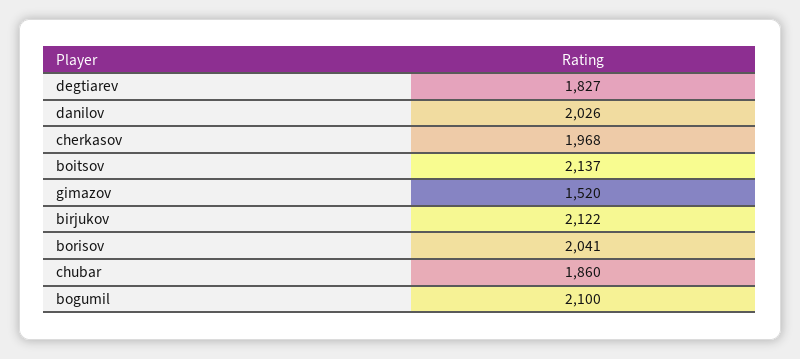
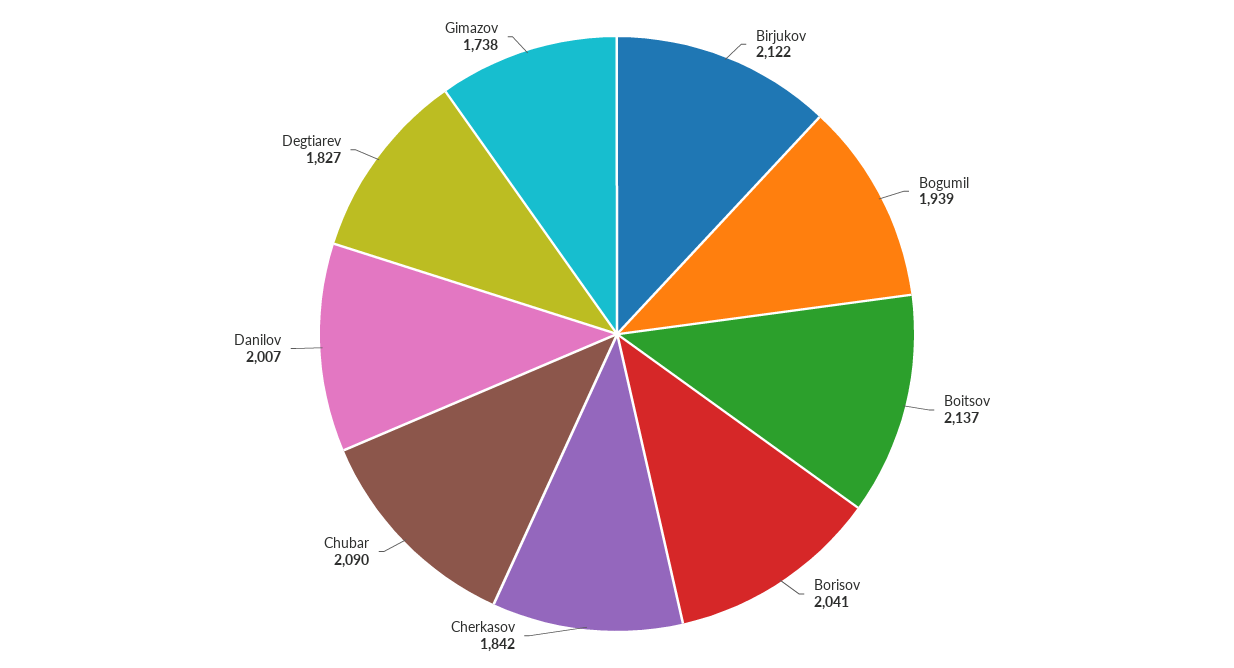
  {
    "degtiarev": 1827,
-   "danilov": 2026,
+   "danilov": 2007,
-   "cherkasov": 1968,
+   "cherkasov": 1842,
    "boitsov": 2137,
-   "gimazov": 1520,
+   "gimazov": 1738,
    "birjukov": 2122,
    "borisov": 2041,
-   "chubar": 1860,
+   "chubar": 2090,
-   "bogumil": 2100
+   "bogumil": 1939
  }

